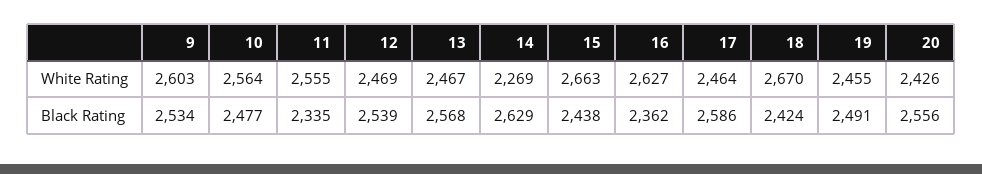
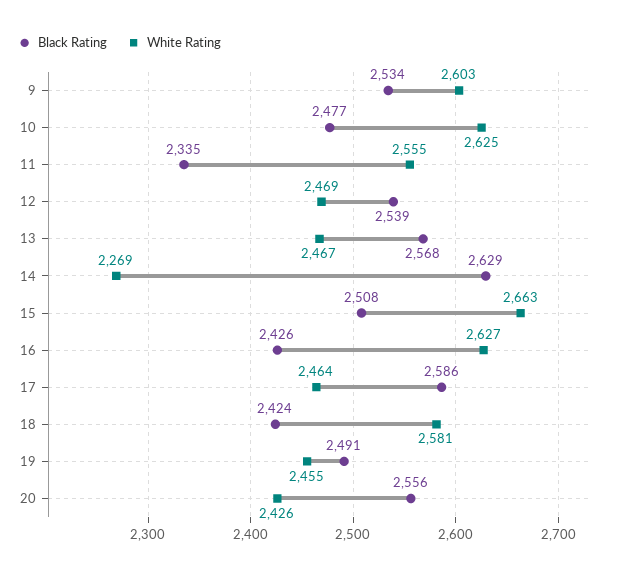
  {
    "White Rating": {
      "9": 2603,
-     "10": 2564,
+     "10": 2625,
      "11": 2555,
      "12": 2469,
      "13": 2467,
      "14": 2269,
      "15": 2663,
      "16": 2627,
      "17": 2464,
-     "18": 2670,
+     "18": 2581,
      "19": 2455,
      "20": 2426
    },
    "Black Rating": {
      "9": 2534,
      "10": 2477,
      "11": 2335,
      "12": 2539,
      "13": 2568,
      "14": 2629,
-     "15": 2438,
+     "15": 2508,
-     "16": 2362,
+     "16": 2426,
      "17": 2586,
      "18": 2424,
      "19": 2491,
      "20": 2556
    }
  }

